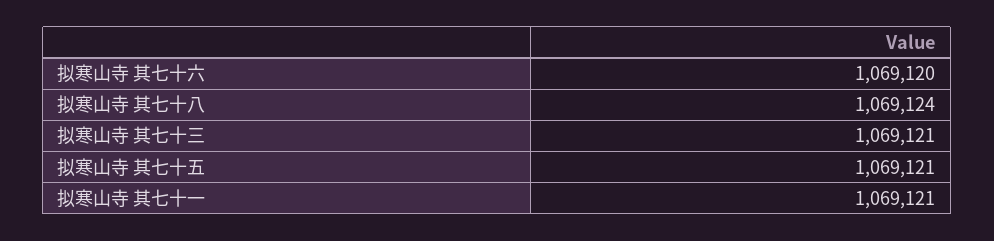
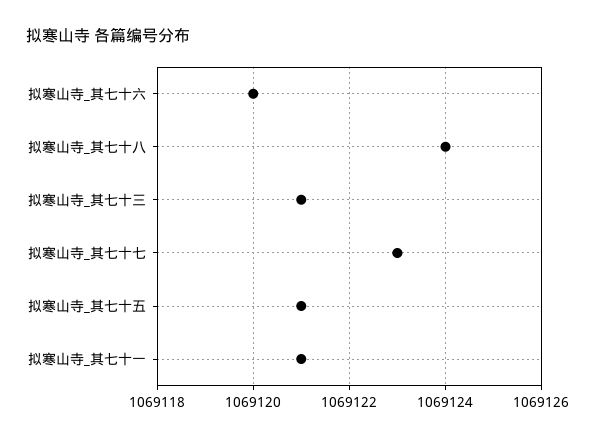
  {
    "拟寒山寺 其七十六": 1069120,
    "拟寒山寺 其七十八": 1069124,
    "拟寒山寺 其七十三": 1069121,
    "拟寒山寺 其七十五": 1069121,
-   "拟寒山寺 其七十一": 1069121
+   "拟寒山寺 其七十一": 1069121,
+   "拟寒山寺_其七十七": 1069123
  }

